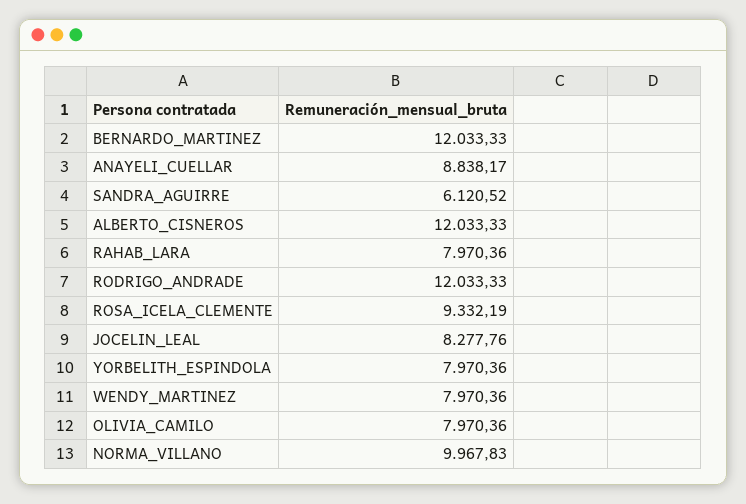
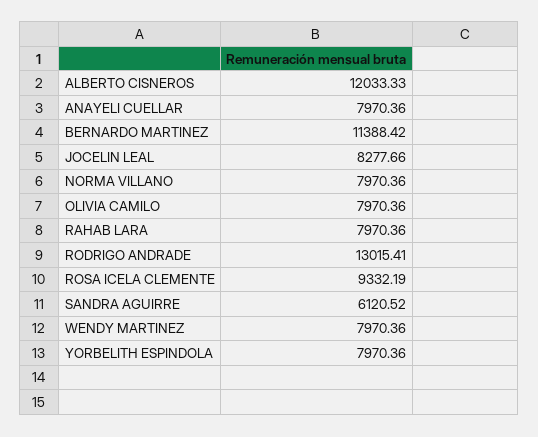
  {
-   "BERNARDO_MARTINEZ": 12033.33,
+   "BERNARDO_MARTINEZ": 11388.42,
-   "ANAYELI_CUELLAR": 8838.17,
+   "ANAYELI_CUELLAR": 7970.36,
    "SANDRA_AGUIRRE": 6120.52,
    "ALBERTO_CISNEROS": 12033.33,
    "RAHAB_LARA": 7970.36,
-   "RODRIGO_ANDRADE": 12033.33,
+   "RODRIGO_ANDRADE": 13015.41,
    "ROSA_ICELA_CLEMENTE": 9332.19,
-   "JOCELIN_LEAL": 8277.76,
+   "JOCELIN_LEAL": 8277.66,
    "YORBELITH_ESPINDOLA": 7970.36,
    "WENDY_MARTINEZ": 7970.36,
    "OLIVIA_CAMILO": 7970.36,
-   "NORMA_VILLANO": 9967.83
+   "NORMA_VILLANO": 7970.36
  }

